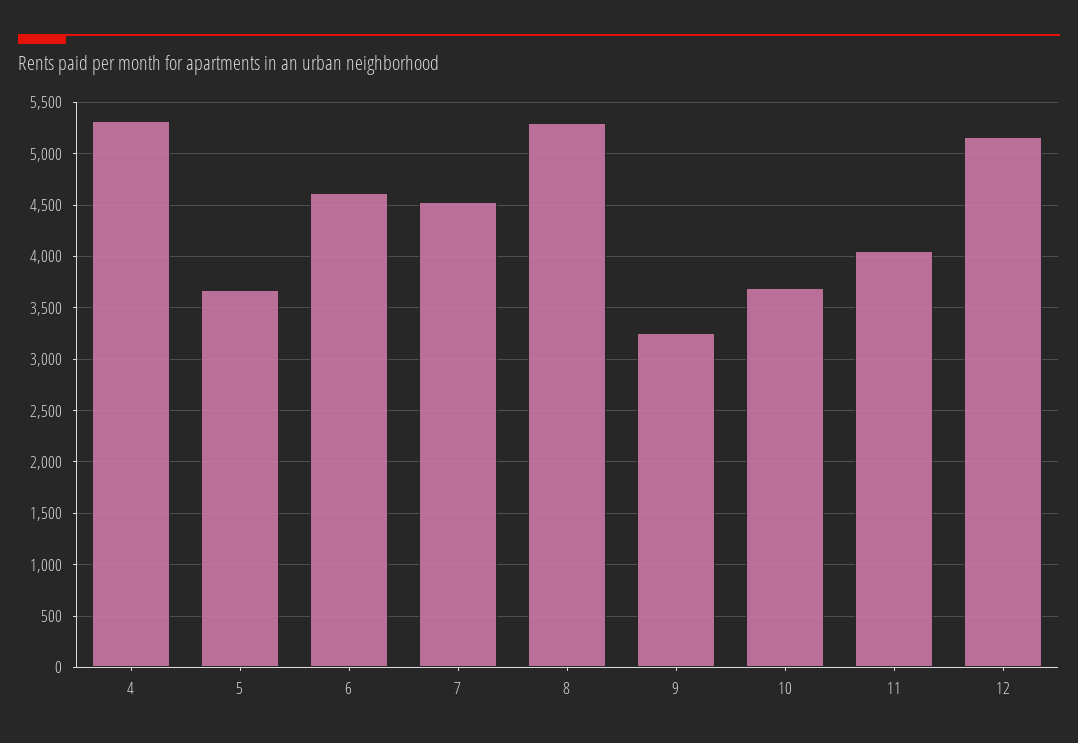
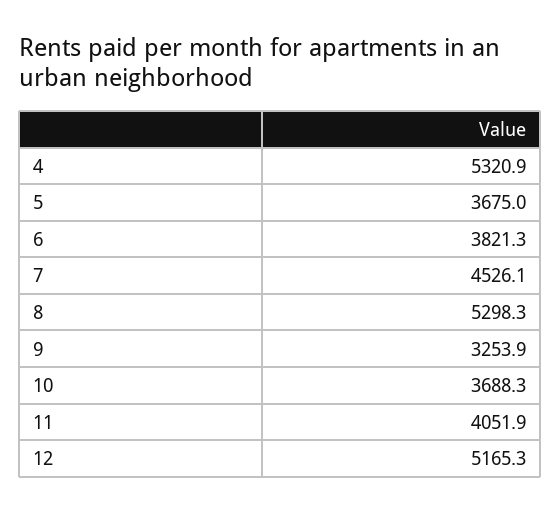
  {
    "4": 5320.9,
    "5": 3675,
-   "6": 4600,
+   "6": 3821.3,
    "7": 4526.1,
    "8": 5298.3,
    "9": 3253.9,
    "10": 3688.3,
    "11": 4051.9,
    "12": 5165.3
  }

